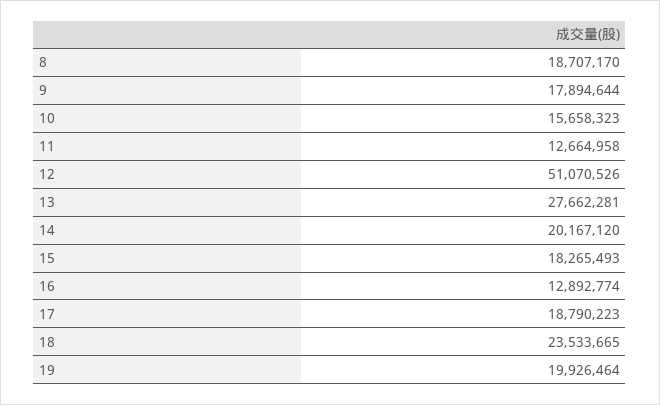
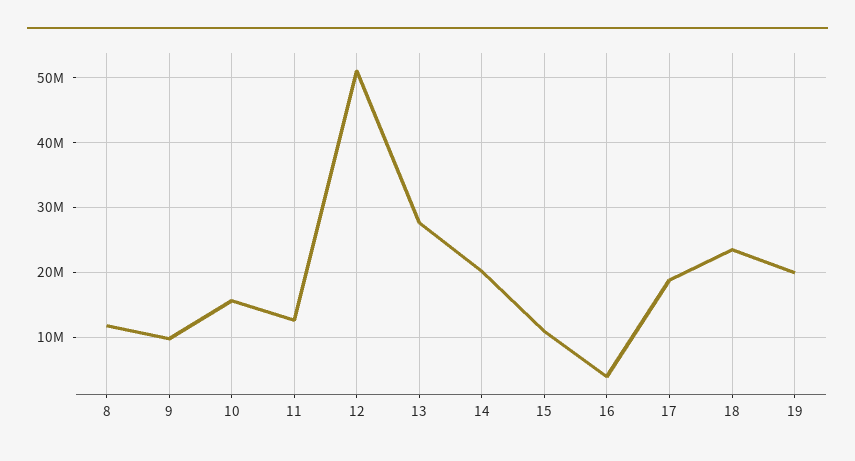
  {
-   "8": 18707170,
+   "8": 12000000,
-   "9": 17894644,
+   "9": 10000000,
    "10": 15658323,
    "11": 12664958,
    "12": 51070526,
    "13": 27662281,
    "14": 20167120,
-   "15": 18265493,
+   "15": 11000000,
-   "16": 12892774,
+   "16": 4000000,
    "17": 18790223,
    "18": 23533665,
    "19": 19926464
  }

